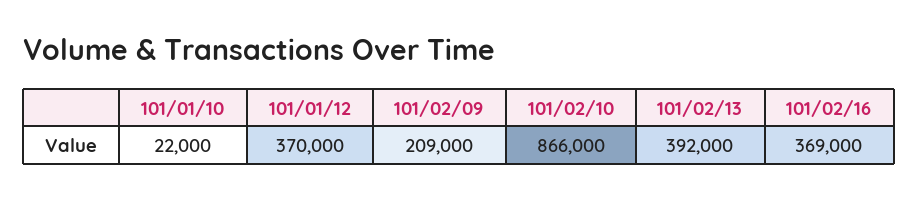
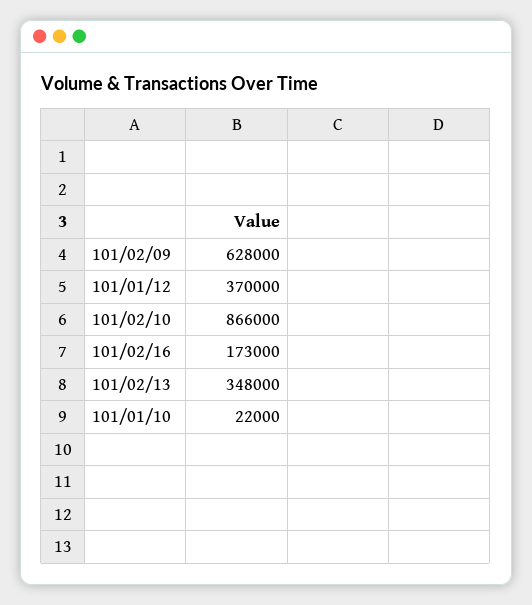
  {
    "101/01/10": 22000,
    "101/01/12": 370000,
-   "101/02/09": 209000,
+   "101/02/09": 628000,
    "101/02/10": 866000,
-   "101/02/13": 392000,
+   "101/02/13": 348000,
-   "101/02/16": 369000
+   "101/02/16": 173000
  }

